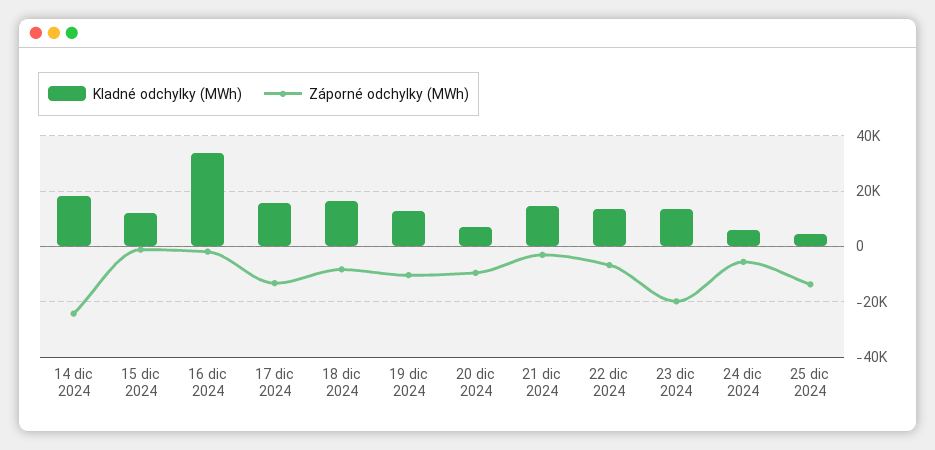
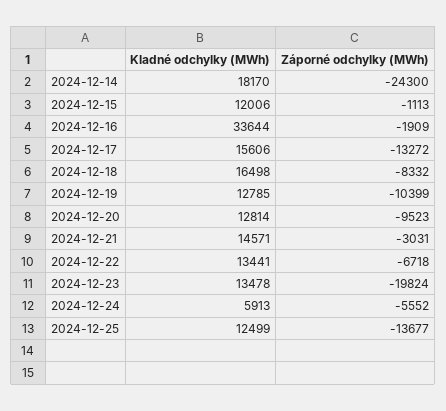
  {
    "Kladné odchylky (MWh)": {
      "14 dic 2024": 18170,
      "15 dic 2024": 12006,
      "16 dic 2024": 33644,
      "17 dic 2024": 15606,
      "18 dic 2024": 16498,
      "19 dic 2024": 12785,
-     "20 dic 2024": 7500,
+     "20 dic 2024": 12814,
      "21 dic 2024": 14571,
      "22 dic 2024": 13441,
      "23 dic 2024": 13478,
      "24 dic 2024": 5913,
-     "25 dic 2024": 5000
+     "25 dic 2024": 12499
    },
    "Záporné odchylky (MWh)": {
      "14 dic 2024": -24300,
      "15 dic 2024": -1113,
      "16 dic 2024": -1909,
      "17 dic 2024": -13272,
      "18 dic 2024": -8332,
      "19 dic 2024": -10399,
      "20 dic 2024": -9523,
      "21 dic 2024": -3031,
      "22 dic 2024": -6718,
      "23 dic 2024": -19824,
      "24 dic 2024": -5552,
      "25 dic 2024": -13677
    }
  }

